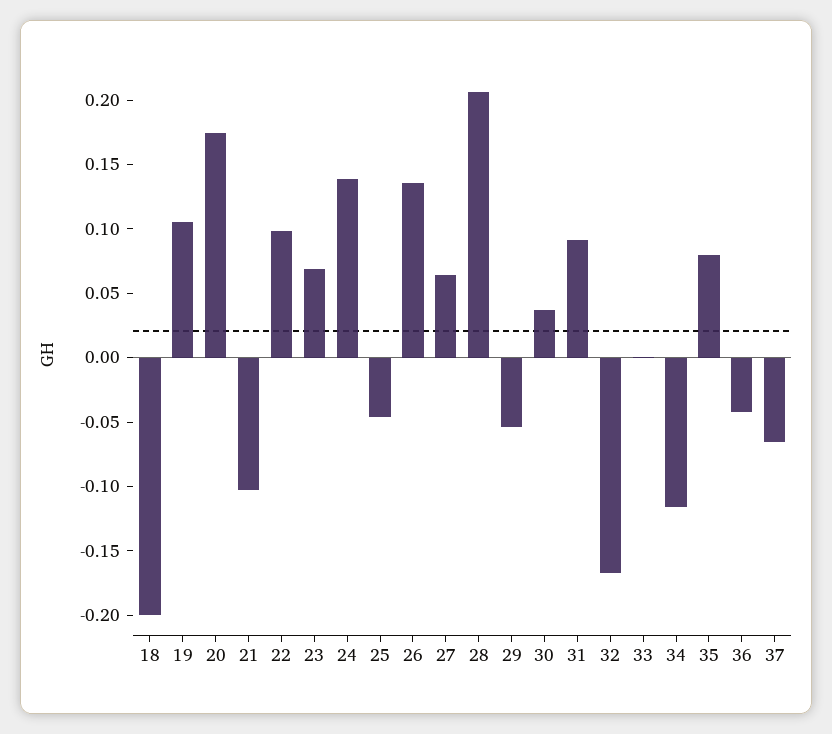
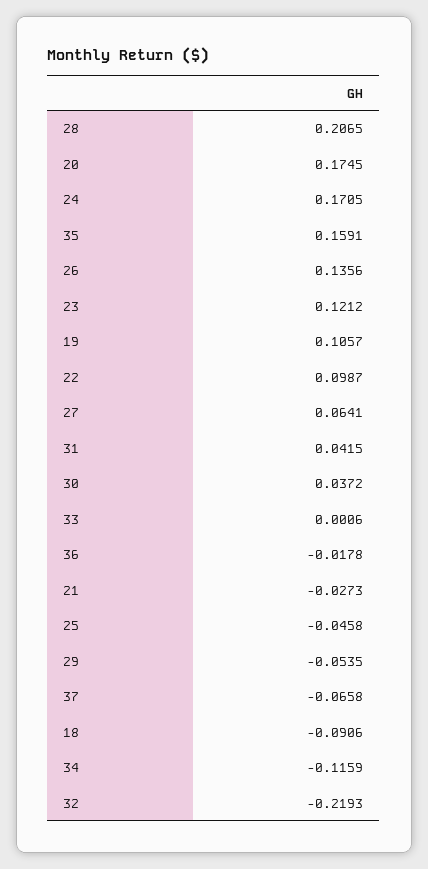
  {
-   "18": -0.2,
+   "18": -0.0906,
    "19": 0.1057,
    "20": 0.1745,
-   "21": -0.1,
+   "21": -0.0273,
    "22": 0.0987,
-   "23": 0.07,
+   "23": 0.1212,
-   "24": 0.14,
+   "24": 0.1705,
    "25": -0.0458,
    "26": 0.1356,
    "27": 0.0641,
    "28": 0.2065,
    "29": -0.0535,
    "30": 0.0372,
-   "31": 0.09,
+   "31": 0.0415,
-   "32": -0.17,
+   "32": -0.2193,
    "33": 0.0006,
    "34": -0.1159,
-   "35": 0.08,
+   "35": 0.1591,
-   "36": -0.04,
+   "36": -0.0178,
    "37": -0.0658
  }

